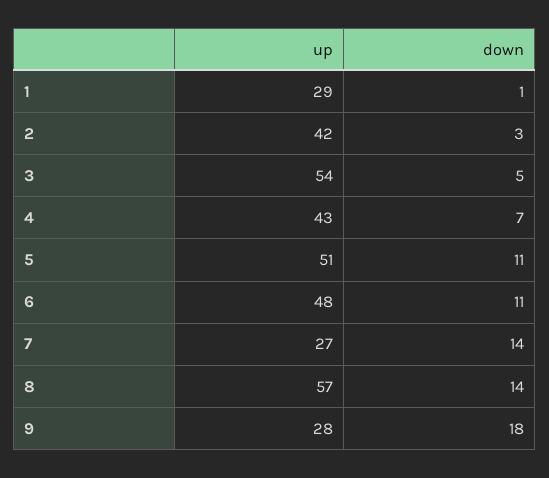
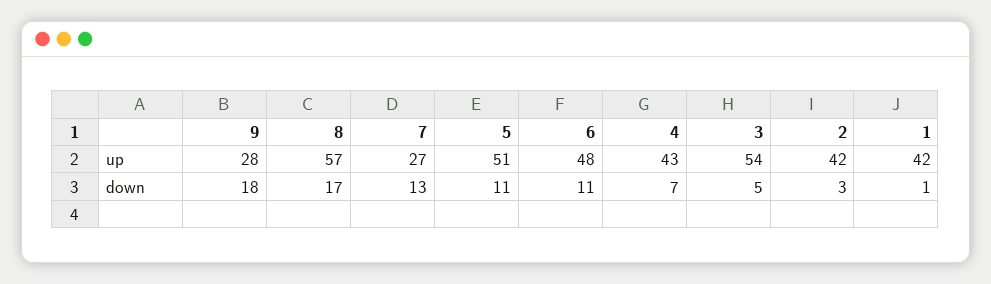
  {
    "up": {
-     "1": 29,
+     "1": 42,
      "2": 42,
      "3": 54,
      "4": 43,
      "5": 51,
      "6": 48,
      "7": 27,
      "8": 57,
      "9": 28
    },
    "down": {
      "1": 1,
      "2": 3,
      "3": 5,
      "4": 7,
      "5": 11,
      "6": 11,
-     "7": 14,
+     "7": 13,
-     "8": 14,
+     "8": 17,
      "9": 18
    }
  }

